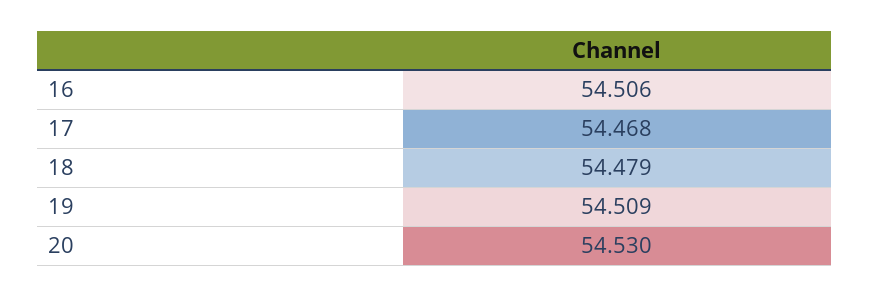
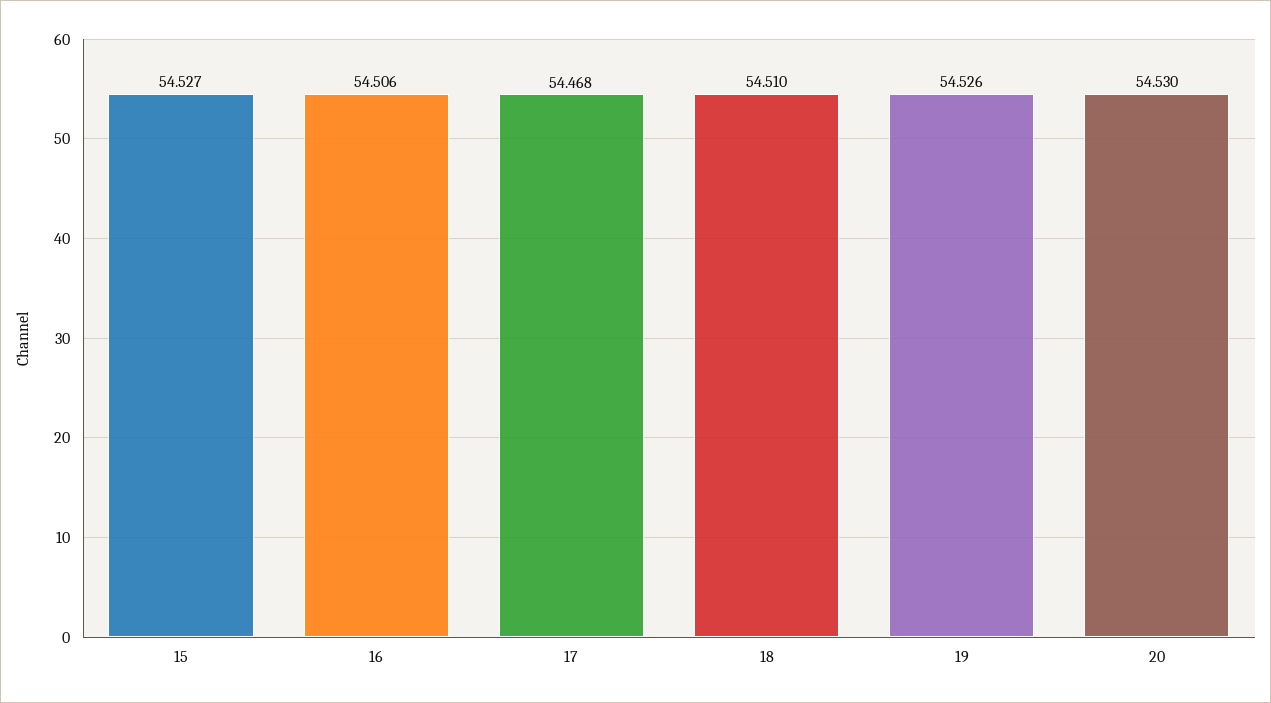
  {
    "16": 54.506,
    "17": 54.468,
-   "18": 54.479,
+   "18": 54.51,
-   "19": 54.509,
+   "19": 54.526,
-   "20": 54.53
+   "20": 54.53,
+   "15": 54.527
  }

